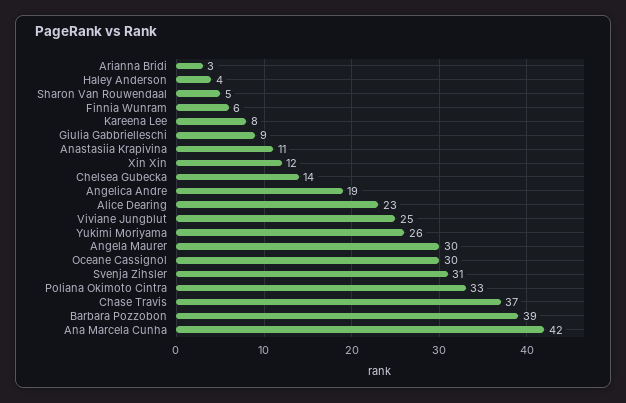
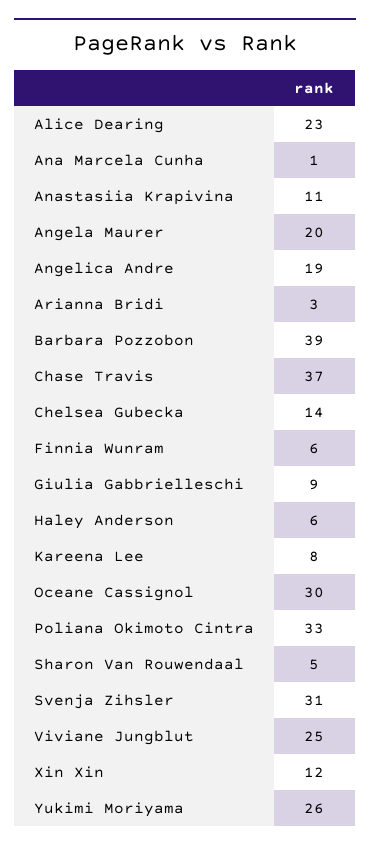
  {
    "Arianna Bridi": 3,
-   "Haley Anderson": 4,
+   "Haley Anderson": 6,
    "Sharon Van Rouwendaal": 5,
    "Finnia Wunram": 6,
    "Kareena Lee": 8,
    "Giulia Gabbrielleschi": 9,
    "Anastasiia Krapivina": 11,
    "Xin Xin": 12,
    "Chelsea Gubecka": 14,
    "Angelica Andre": 19,
    "Alice Dearing": 23,
    "Viviane Jungblut": 25,
    "Yukimi Moriyama": 26,
-   "Angela Maurer": 30,
+   "Angela Maurer": 20,
    "Oceane Cassignol": 30,
    "Svenja Zihsler": 31,
    "Poliana Okimoto Cintra": 33,
    "Chase Travis": 37,
    "Barbara Pozzobon": 39,
-   "Ana Marcela Cunha": 42
+   "Ana Marcela Cunha": 1
  }

